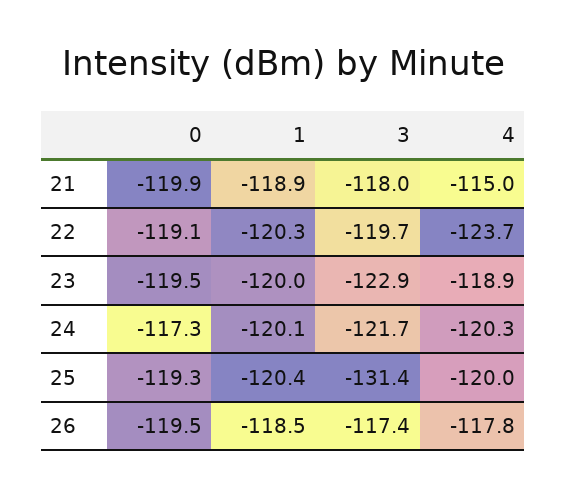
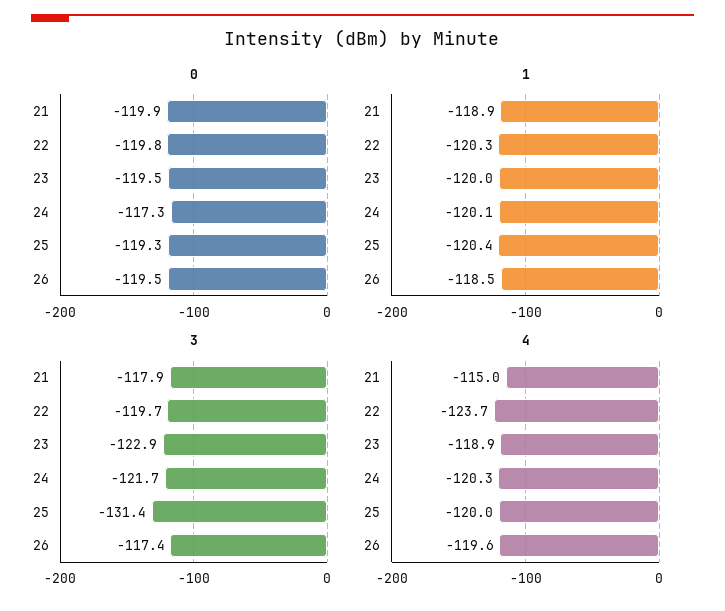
  {
    "0": {
      "21": -119.9,
-     "22": -119.1,
+     "22": -119.8,
      "23": -119.5,
      "24": -117.3,
      "25": -119.3,
      "26": -119.5
    },
    "1": {
      "21": -118.9,
      "22": -120.3,
      "23": -120,
      "24": -120.1,
      "25": -120.4,
      "26": -118.5
    },
    "3": {
-     "21": -118,
+     "21": -117.9,
      "22": -119.7,
      "23": -122.9,
      "24": -121.7,
      "25": -131.4,
      "26": -117.4
    },
    "4": {
      "21": -115,
      "22": -123.7,
      "23": -118.9,
      "24": -120.3,
      "25": -120,
-     "26": -117.8
+     "26": -119.6
    }
  }

